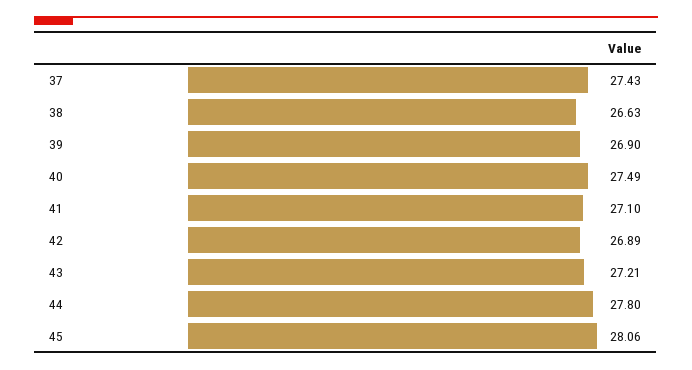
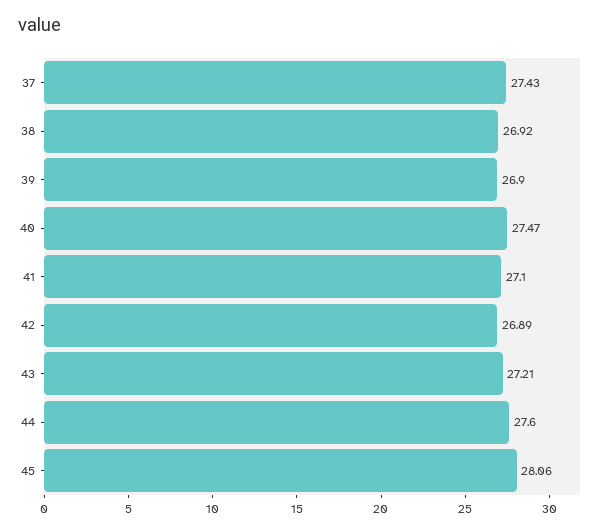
  {
    "37": 27.43,
-   "38": 26.63,
+   "38": 26.92,
    "39": 26.9,
-   "40": 27.49,
+   "40": 27.47,
    "41": 27.1,
    "42": 26.89,
    "43": 27.21,
-   "44": 27.8,
+   "44": 27.6,
    "45": 28.06
  }

